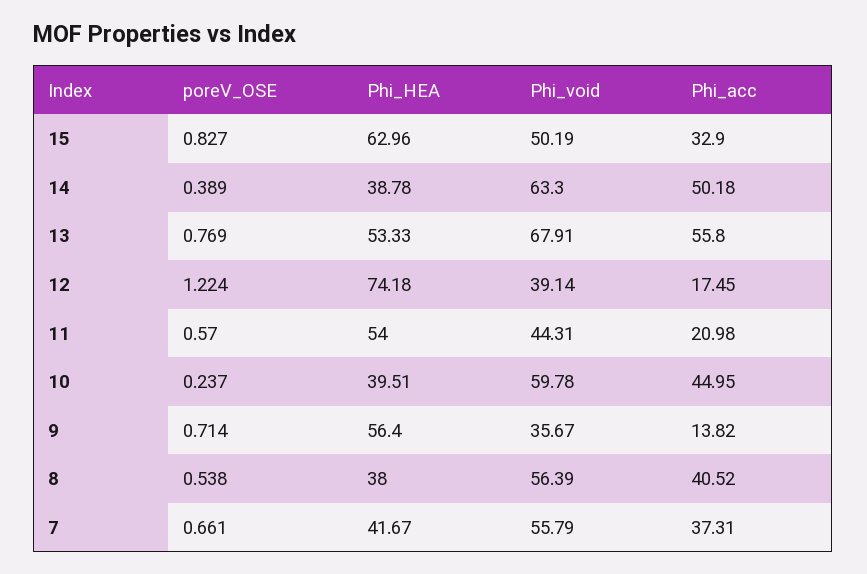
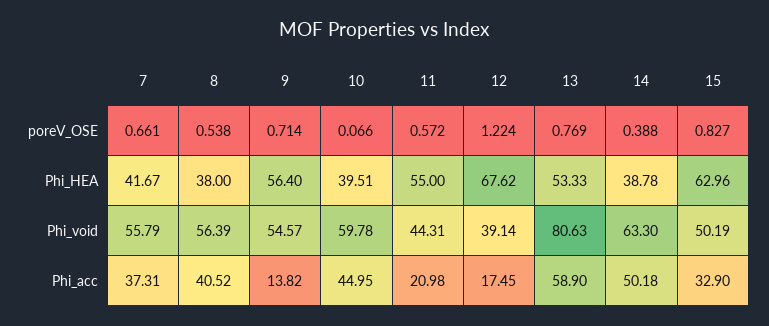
  {
    "poreV_OSE": {
      "15": 0.827,
-     "14": 0.389,
+     "14": 0.388,
      "13": 0.769,
      "12": 1.224,
-     "11": 0.57,
+     "11": 0.572,
-     "10": 0.237,
+     "10": 0.066,
      "9": 0.714,
      "8": 0.538,
      "7": 0.661
    },
    "Phi_HEA": {
      "15": 62.96,
      "14": 38.78,
      "13": 53.33,
-     "12": 74.18,
+     "12": 67.62,
-     "11": 54,
+     "11": 55,
      "10": 39.51,
      "9": 56.4,
      "8": 38,
      "7": 41.67
    },
    "Phi_void": {
      "15": 50.19,
      "14": 63.3,
-     "13": 67.91,
+     "13": 80.63,
      "12": 39.14,
      "11": 44.31,
      "10": 59.78,
-     "9": 35.67,
+     "9": 54.57,
      "8": 56.39,
      "7": 55.79
    },
    "Phi_acc": {
      "15": 32.9,
      "14": 50.18,
-     "13": 55.8,
+     "13": 58.9,
      "12": 17.45,
      "11": 20.98,
      "10": 44.95,
      "9": 13.82,
      "8": 40.52,
      "7": 37.31
    }
  }

